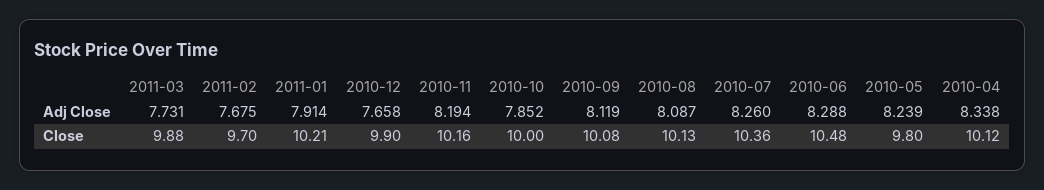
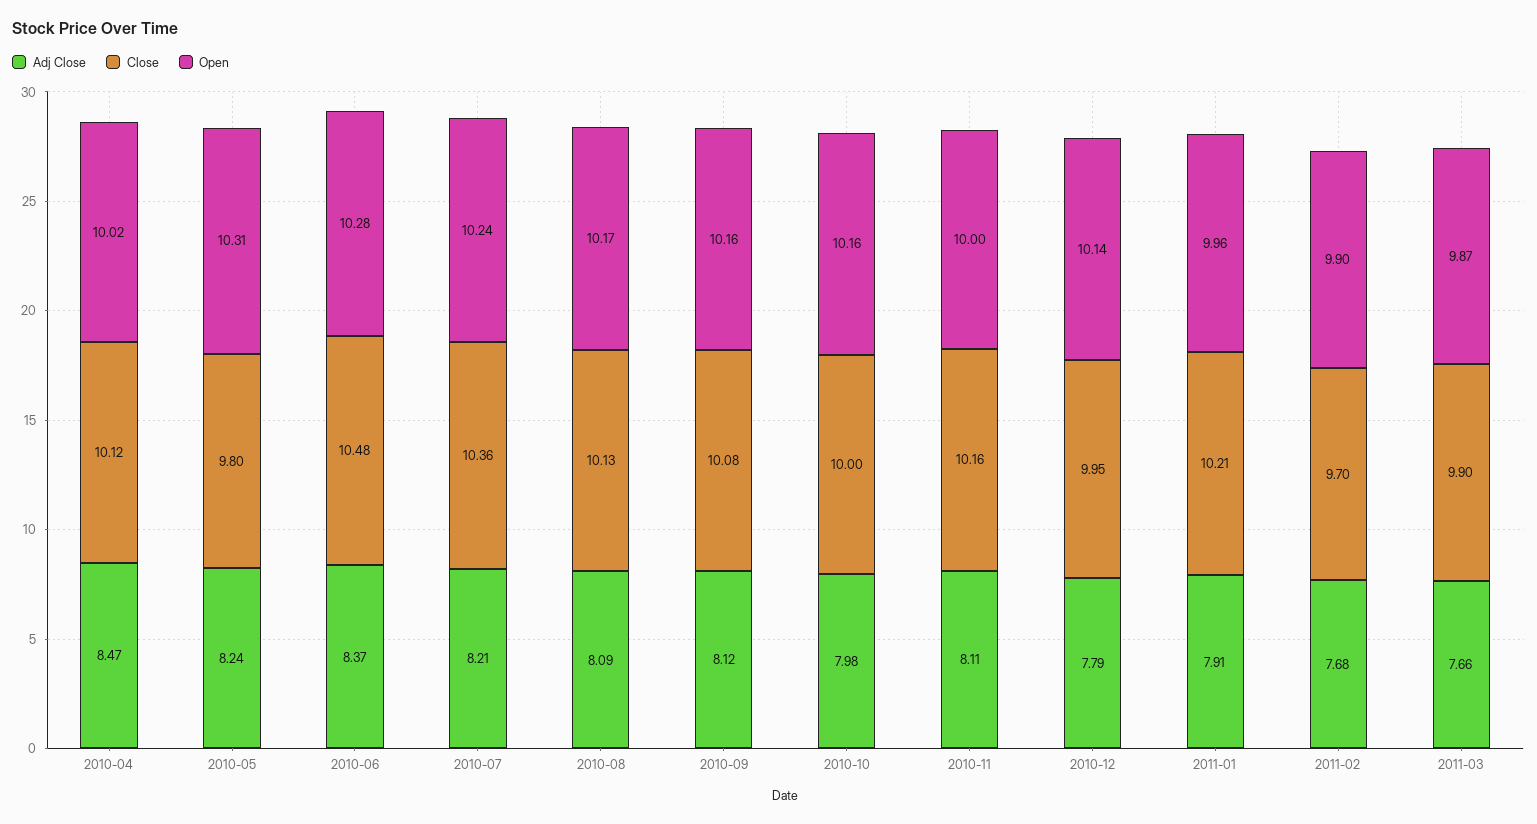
  {
    "Adj Close": {
-     "2011-03": 7.731,
+     "2011-03": 7.66,
      "2011-02": 7.675,
      "2011-01": 7.914,
-     "2010-12": 7.658,
+     "2010-12": 7.79,
-     "2010-11": 8.194,
+     "2010-11": 8.11,
-     "2010-10": 7.852,
+     "2010-10": 7.98,
      "2010-09": 8.119,
      "2010-08": 8.087,
-     "2010-07": 8.26,
+     "2010-07": 8.21,
-     "2010-06": 8.288,
+     "2010-06": 8.37,
      "2010-05": 8.239,
-     "2010-04": 8.338
+     "2010-04": 8.47
    },
    "Close": {
-     "2011-03": 9.88,
+     "2011-03": 9.9,
      "2011-02": 9.7,
      "2011-01": 10.21,
-     "2010-12": 9.9,
+     "2010-12": 9.95,
      "2010-11": 10.16,
      "2010-10": 10,
      "2010-09": 10.08,
      "2010-08": 10.13,
      "2010-07": 10.36,
      "2010-06": 10.48,
      "2010-05": 9.8,
      "2010-04": 10.12
-   }
+   },
+   "Open": {
+     "2010-04": 10.02,
+     "2010-05": 10.31,
+     "2010-06": 10.28,
+     "2010-07": 10.24,
+     "2010-08": 10.17,
+     "2010-09": 10.16,
+     "2010-10": 10.16,
+     "2010-11": 10,
+     "2010-12": 10.14,
+     "2011-01": 9.96,
+     "2011-02": 9.9,
+     "2011-03": 9.87
+   }
  }

